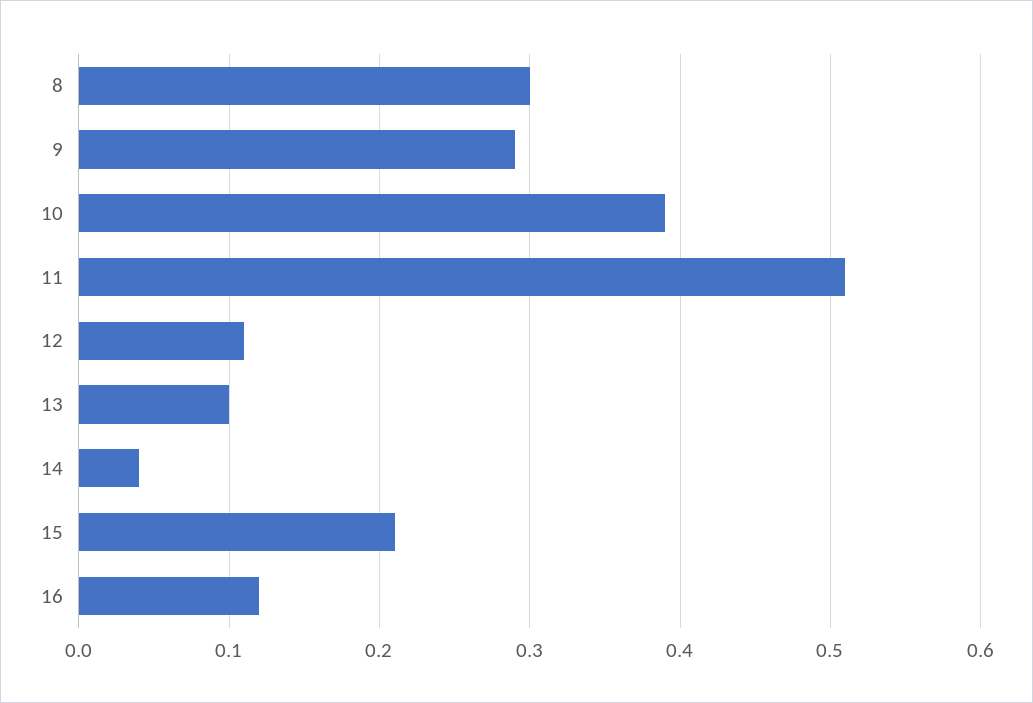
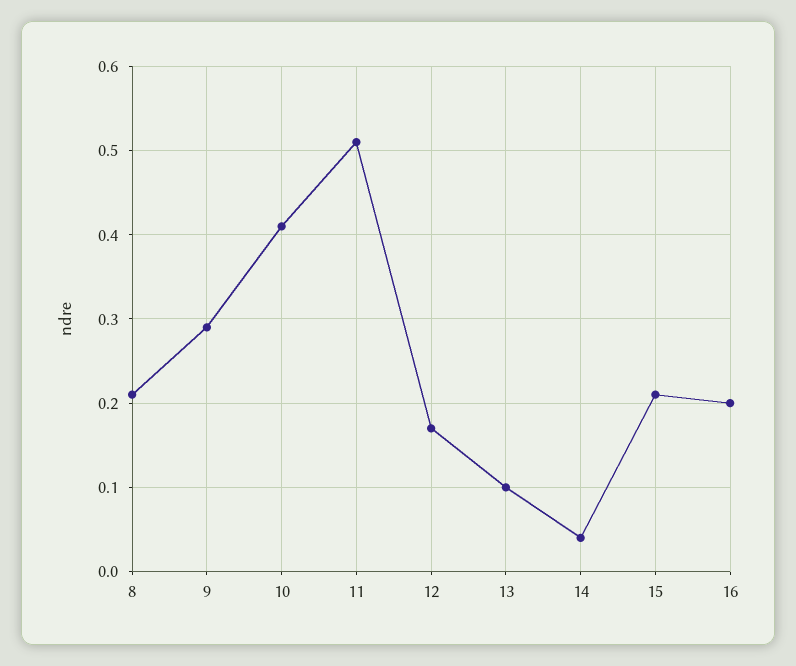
  {
-   "8": 0.3,
+   "8": 0.21,
    "9": 0.29,
-   "10": 0.39,
+   "10": 0.41,
    "11": 0.51,
-   "12": 0.11,
+   "12": 0.17,
    "13": 0.1,
    "14": 0.04,
    "15": 0.21,
-   "16": 0.12
+   "16": 0.2
  }

